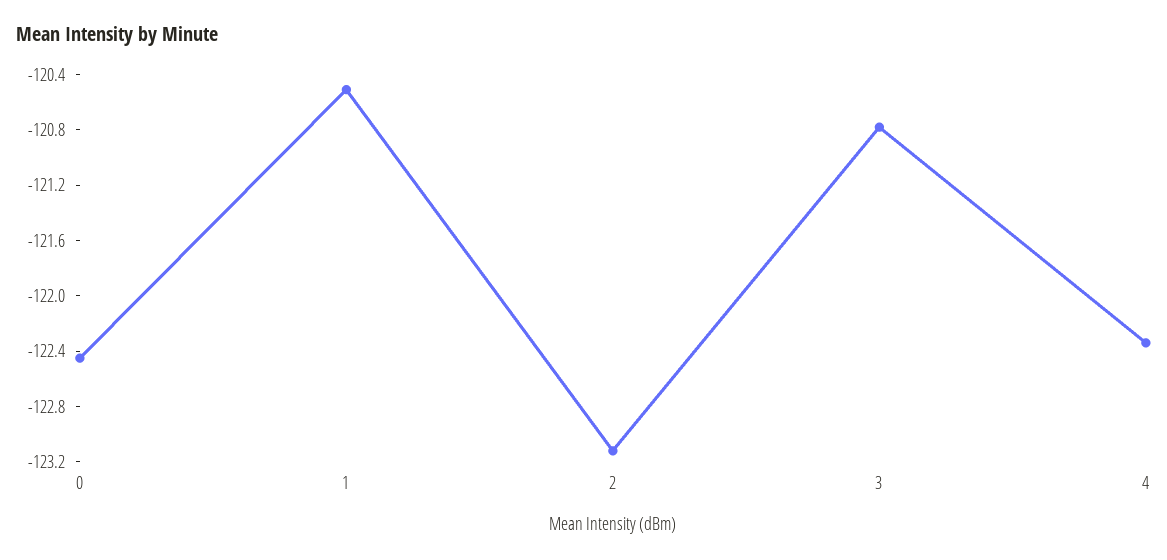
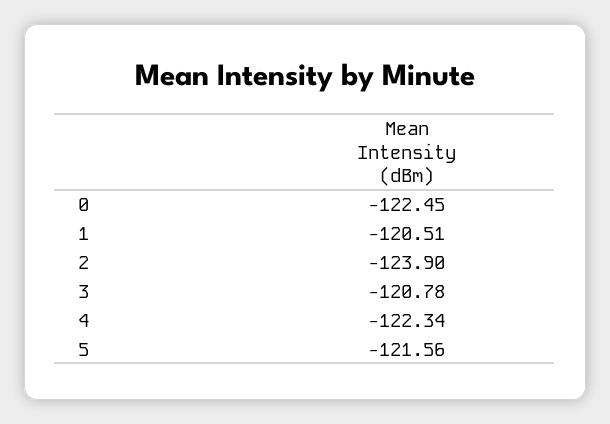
  {
    "0": -122.45,
    "1": -120.51,
-   "2": -123.1,
+   "2": -123.9,
    "3": -120.78,
-   "4": -122.34
+   "4": -122.34,
+   "5": -121.56
  }

